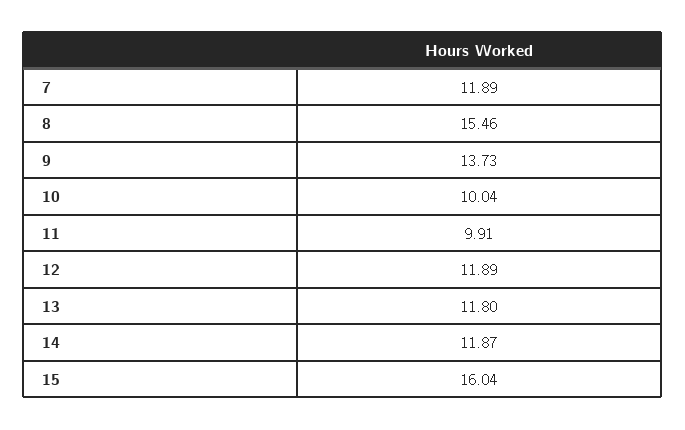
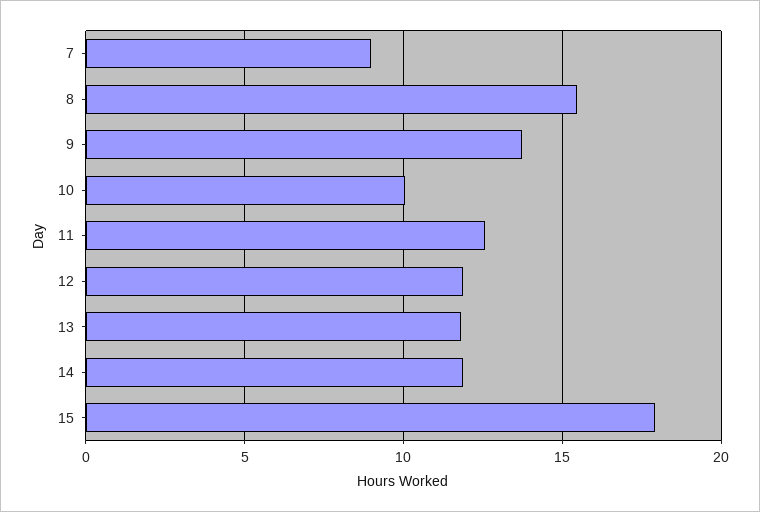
  {
-   "7": 11.89,
+   "7": 9,
    "8": 15.46,
    "9": 13.73,
    "10": 10.04,
-   "11": 9.91,
+   "11": 12.5,
    "12": 11.89,
    "13": 11.8,
    "14": 11.87,
-   "15": 16.04
+   "15": 18
  }

